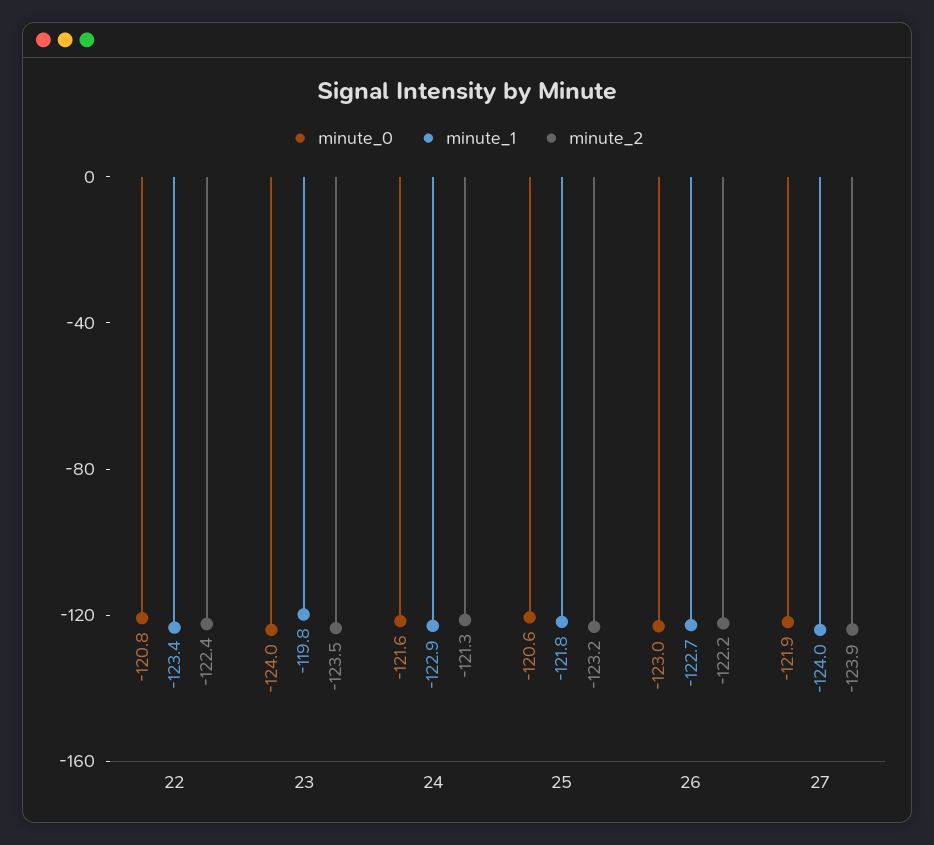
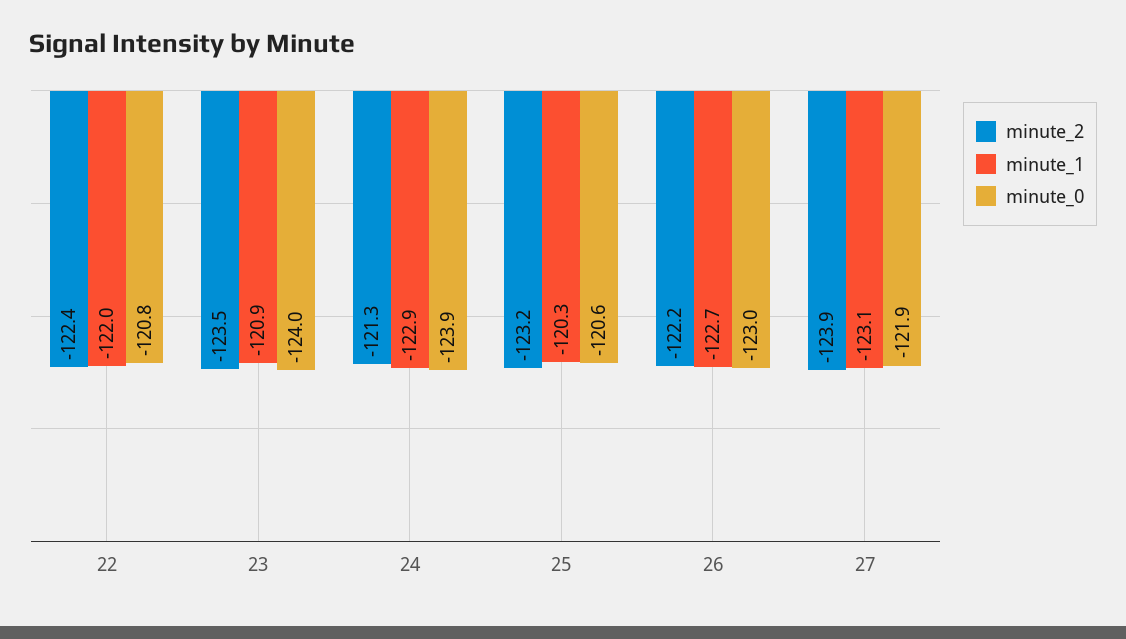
  {
    "minute_0": {
      "22": -120.8,
      "23": -124,
-     "24": -121.6,
+     "24": -123.9,
      "25": -120.6,
      "26": -123,
      "27": -121.9
    },
    "minute_1": {
-     "22": -123.4,
+     "22": -122,
-     "23": -119.8,
+     "23": -120.9,
      "24": -122.9,
-     "25": -121.8,
+     "25": -120.3,
      "26": -122.7,
-     "27": -124
+     "27": -123.1
    },
    "minute_2": {
      "22": -122.4,
      "23": -123.5,
      "24": -121.3,
      "25": -123.2,
      "26": -122.2,
      "27": -123.9
    }
  }

